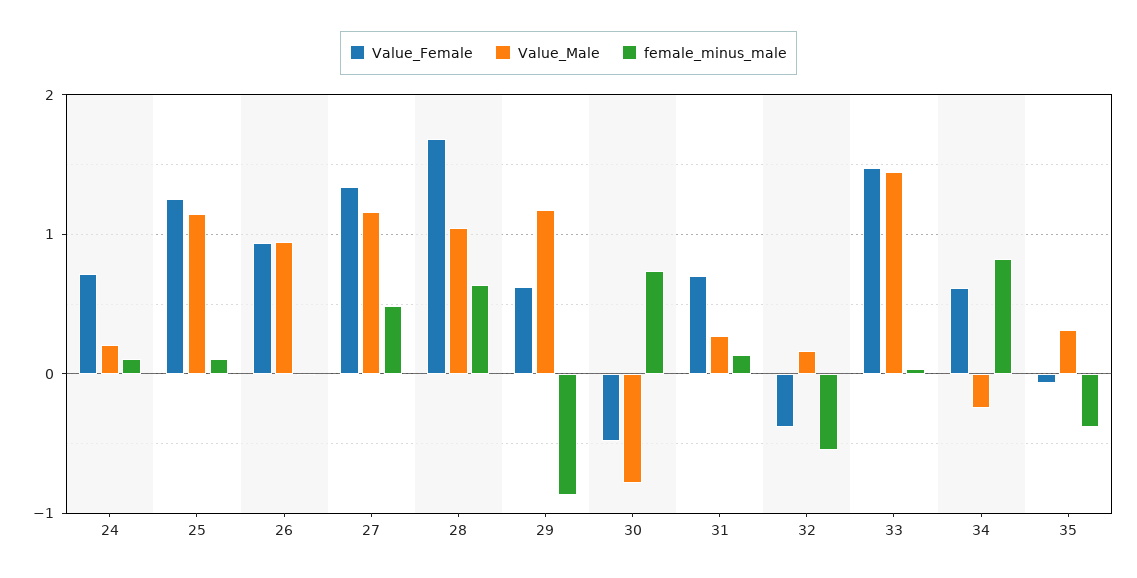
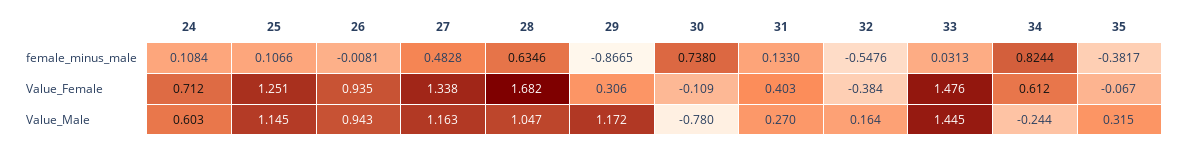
  {
    "Value_Female": {
      "24": 0.712,
      "25": 1.251,
      "26": 0.935,
      "27": 1.338,
      "28": 1.682,
-     "29": 0.6,
+     "29": 0.306,
-     "30": -0.5,
+     "30": -0.109,
-     "31": 0.7,
+     "31": 0.403,
      "32": -0.384,
      "33": 1.476,
      "34": 0.612,
      "35": -0.067
    },
    "Value_Male": {
-     "24": 0.2,
+     "24": 0.603,
      "25": 1.145,
      "26": 0.943,
      "27": 1.163,
      "28": 1.047,
      "29": 1.172,
      "30": -0.78,
      "31": 0.27,
      "32": 0.164,
      "33": 1.445,
      "34": -0.244,
      "35": 0.315
    },
    "female_minus_male": {
      "24": 0.1084,
      "25": 0.1066,
      "26": -0.0081,
      "27": 0.4828,
      "28": 0.6346,
      "29": -0.8665,
      "30": 0.738,
      "31": 0.133,
      "32": -0.5476,
      "33": 0.0313,
      "34": 0.8244,
      "35": -0.3817
    }
  }

